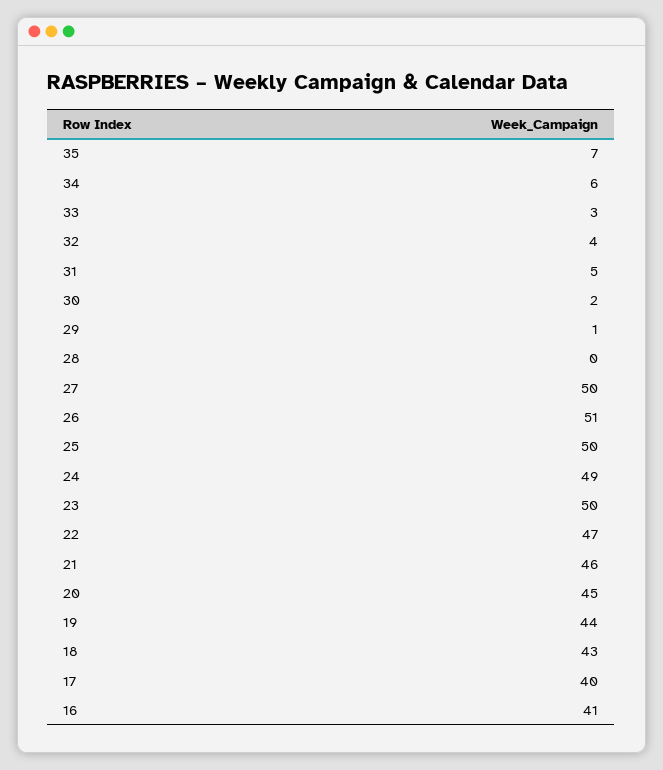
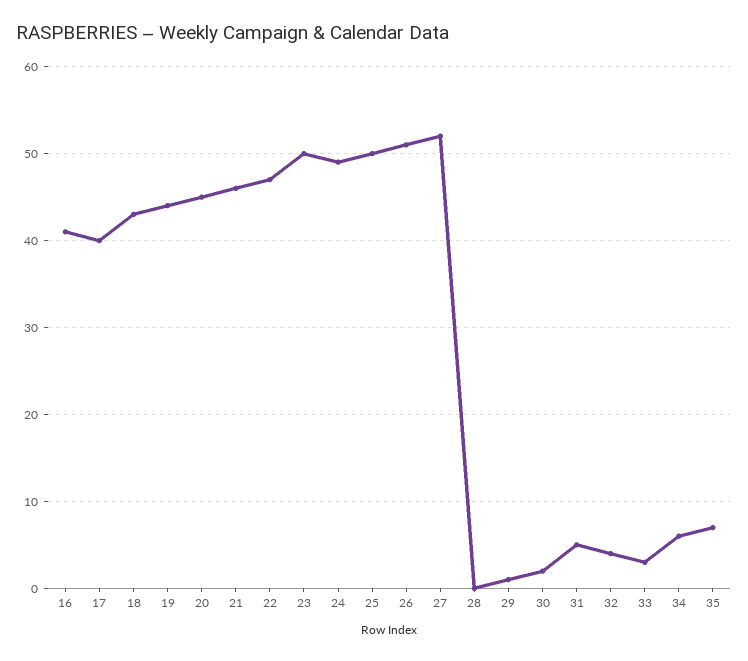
  {
    "35": 7,
    "34": 6,
    "33": 3,
    "32": 4,
    "31": 5,
    "30": 2,
    "29": 1,
    "28": 0,
-   "27": 50,
+   "27": 52,
    "26": 51,
    "25": 50,
    "24": 49,
    "23": 50,
    "22": 47,
    "21": 46,
    "20": 45,
    "19": 44,
    "18": 43,
    "17": 40,
    "16": 41
  }

